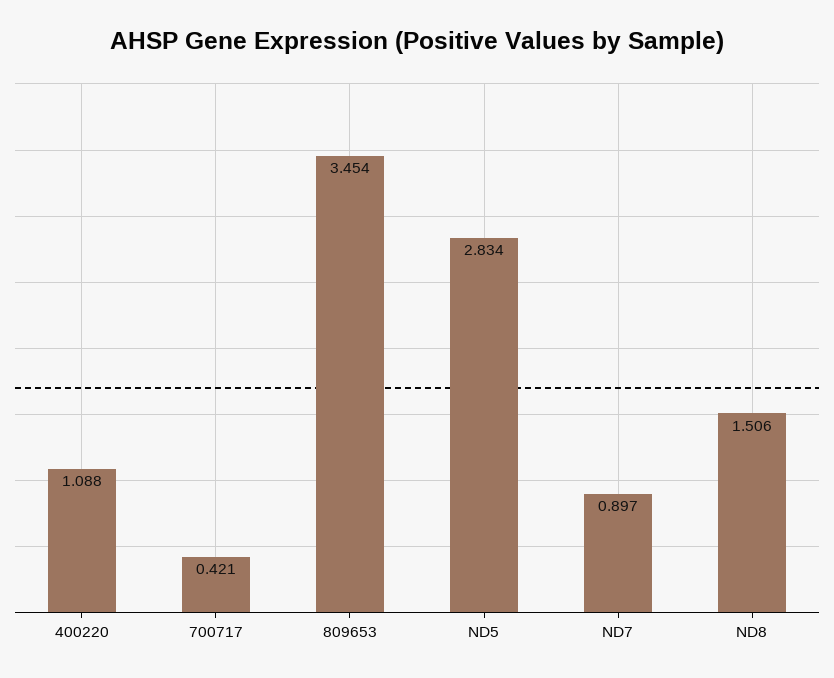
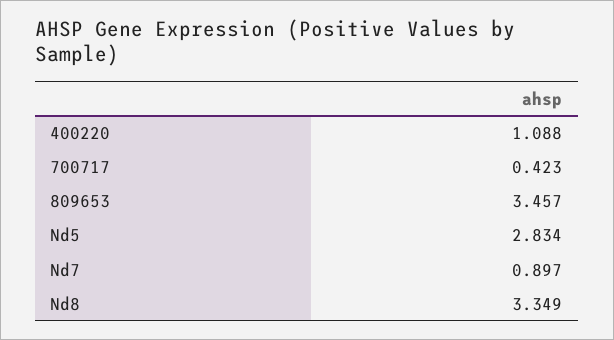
  {
    "400220": 1.088,
-   "700717": 0.421,
+   "700717": 0.423,
-   "809653": 3.454,
+   "809653": 3.457,
    "ND5": 2.834,
    "ND7": 0.897,
-   "ND8": 1.506
+   "ND8": 3.349
  }

